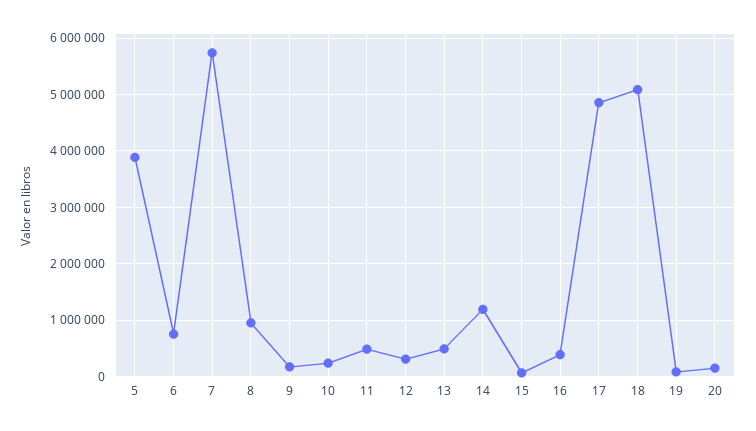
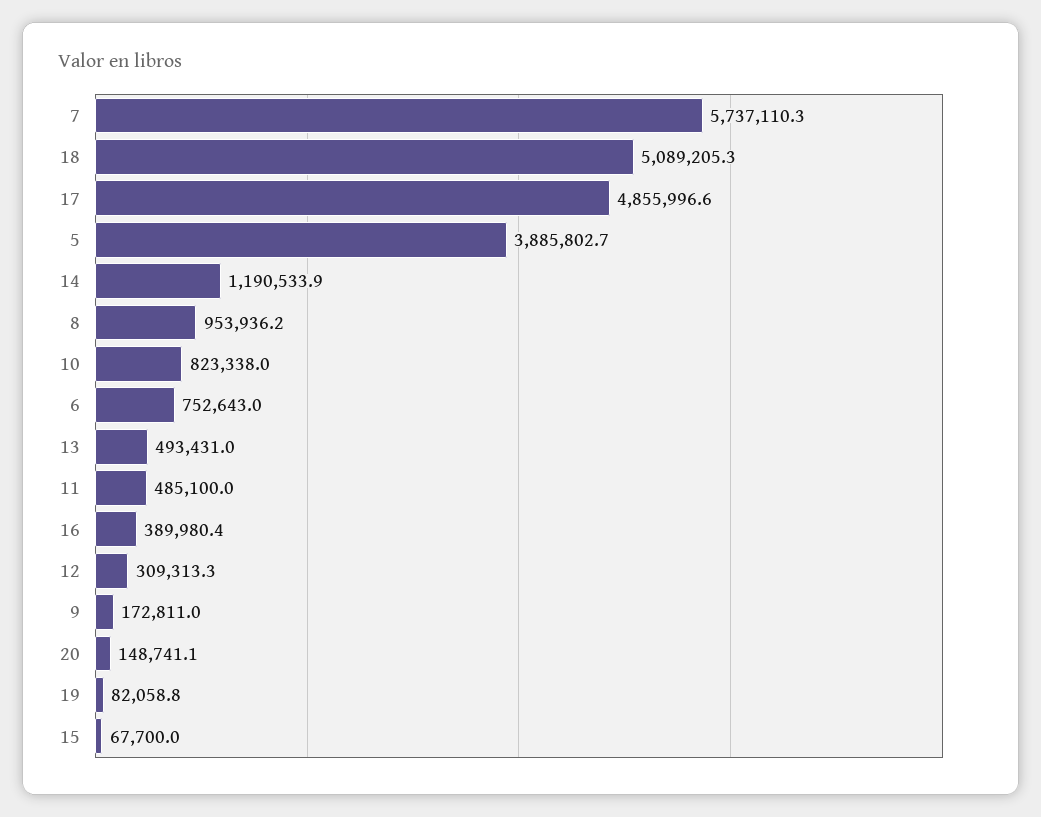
  {
    "5": 3885802.7,
    "6": 752643,
    "7": 5737110.3,
    "8": 953936.2,
    "9": 172811,
-   "10": 200000,
+   "10": 823338,
    "11": 485100,
    "12": 309313.3,
    "13": 493431,
    "14": 1190533.9,
    "15": 67700,
    "16": 389980.4,
    "17": 4855996.6,
    "18": 5089205.3,
    "19": 82058.8,
    "20": 148741.1
  }

